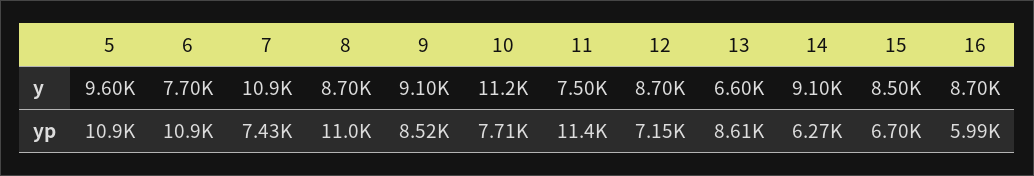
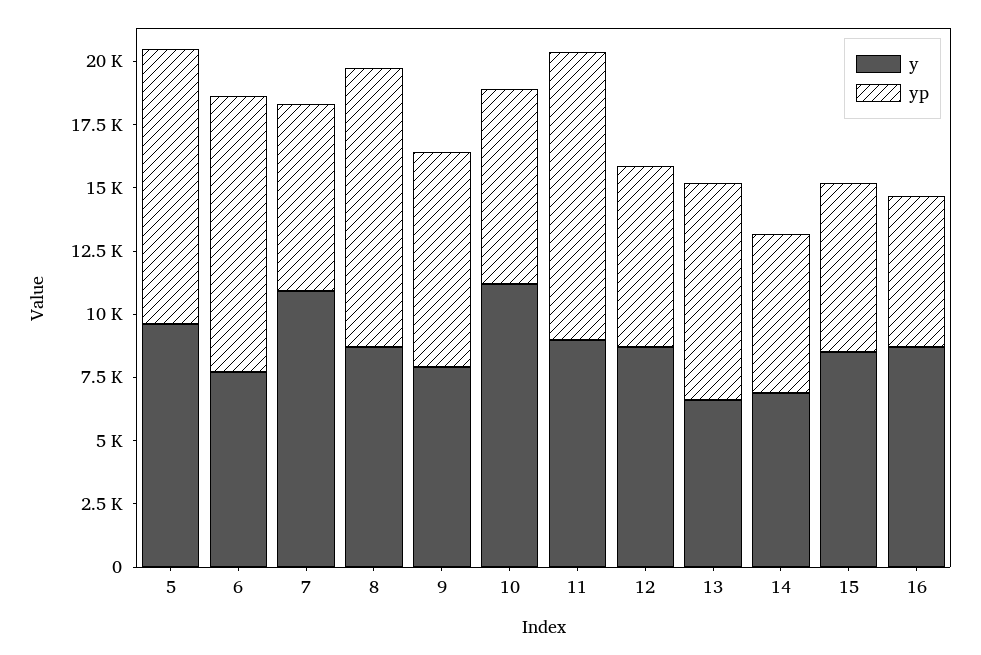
  {
    "y": {
      "5": 9600,
      "6": 7700,
      "7": 10900,
      "8": 8700,
-     "9": 9100,
+     "9": 8000,
      "10": 11200,
-     "11": 7500,
+     "11": 9000,
      "12": 8700,
      "13": 6600,
-     "14": 9100,
+     "14": 7000,
      "15": 8500,
      "16": 8700
    },
    "yp": {
      "5": 10900,
      "6": 10900,
      "7": 7430,
      "8": 11000,
      "9": 8520,
      "10": 7710,
      "11": 11400,
      "12": 7150,
      "13": 8610,
      "14": 6270,
      "15": 6700,
      "16": 5990
    }
  }

